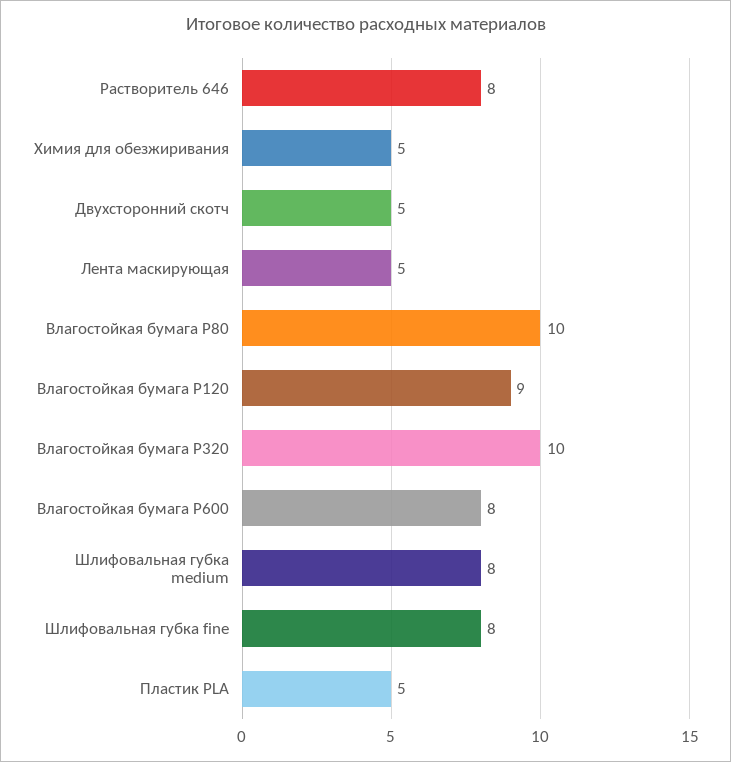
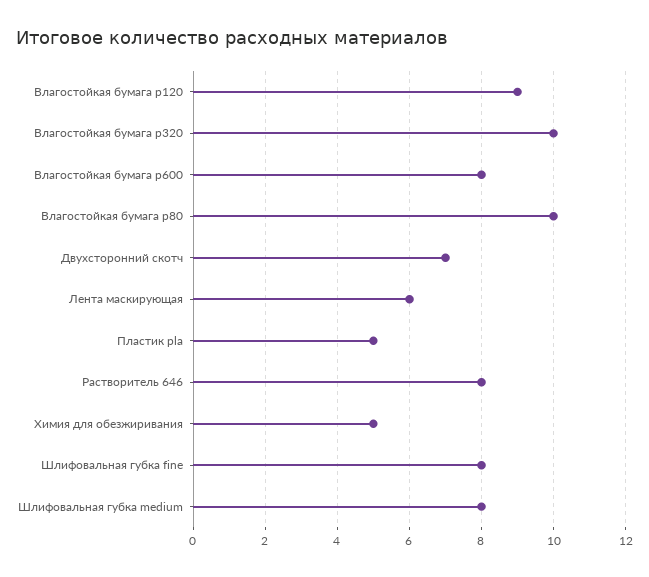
  {
    "Растворитель 646": 8,
    "Химия для обезжиривания": 5,
-   "Двухсторонний скотч": 5,
+   "Двухсторонний скотч": 7,
-   "Лента маскирующая": 5,
+   "Лента маскирующая": 6,
    "Влагостойкая бумага P80": 10,
    "Влагостойкая бумага P120": 9,
    "Влагостойкая бумага P320": 10,
    "Влагостойкая бумага P600": 8,
    "Шлифовальная губка medium": 8,
    "Шлифовальная губка fine": 8,
    "Пластик PLA": 5
  }

